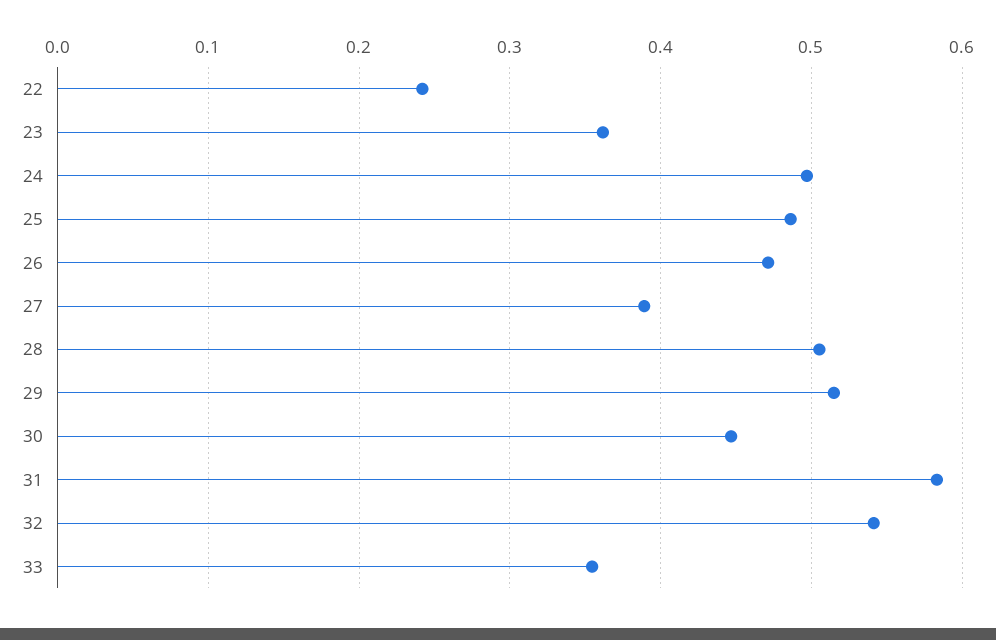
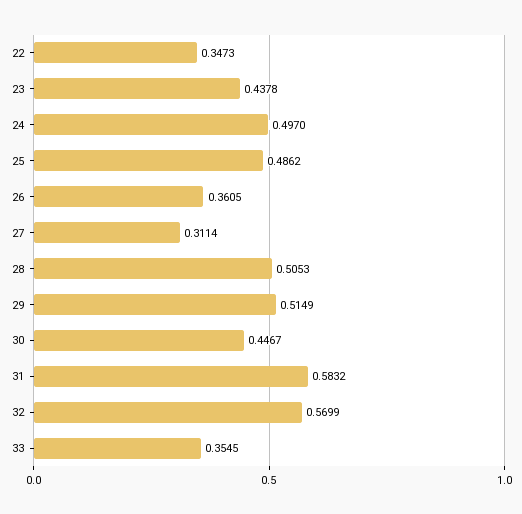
  {
-   "22": 0.24,
+   "22": 0.3473,
-   "23": 0.36,
+   "23": 0.4378,
    "24": 0.497,
    "25": 0.4862,
-   "26": 0.47,
+   "26": 0.3605,
-   "27": 0.39,
+   "27": 0.3114,
    "28": 0.5053,
    "29": 0.5149,
    "30": 0.4467,
    "31": 0.5832,
-   "32": 0.54,
+   "32": 0.5699,
    "33": 0.3545
  }

